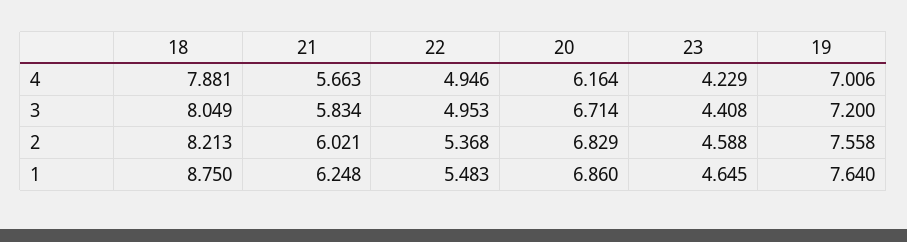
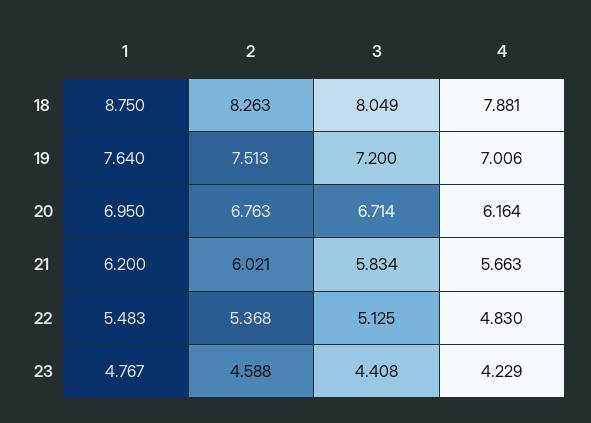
  {
    "18": {
      "4": 7.881,
      "3": 8.049,
-     "2": 8.213,
+     "2": 8.263,
      "1": 8.75
    },
    "21": {
      "4": 5.663,
      "3": 5.834,
      "2": 6.021,
-     "1": 6.248
+     "1": 6.2
    },
    "22": {
-     "4": 4.946,
+     "4": 4.83,
-     "3": 4.953,
+     "3": 5.125,
      "2": 5.368,
      "1": 5.483
    },
    "20": {
      "4": 6.164,
      "3": 6.714,
-     "2": 6.829,
+     "2": 6.763,
-     "1": 6.86
+     "1": 6.95
    },
    "23": {
      "4": 4.229,
      "3": 4.408,
      "2": 4.588,
-     "1": 4.645
+     "1": 4.767
    },
    "19": {
      "4": 7.006,
      "3": 7.2,
-     "2": 7.558,
+     "2": 7.513,
      "1": 7.64
    }
  }

